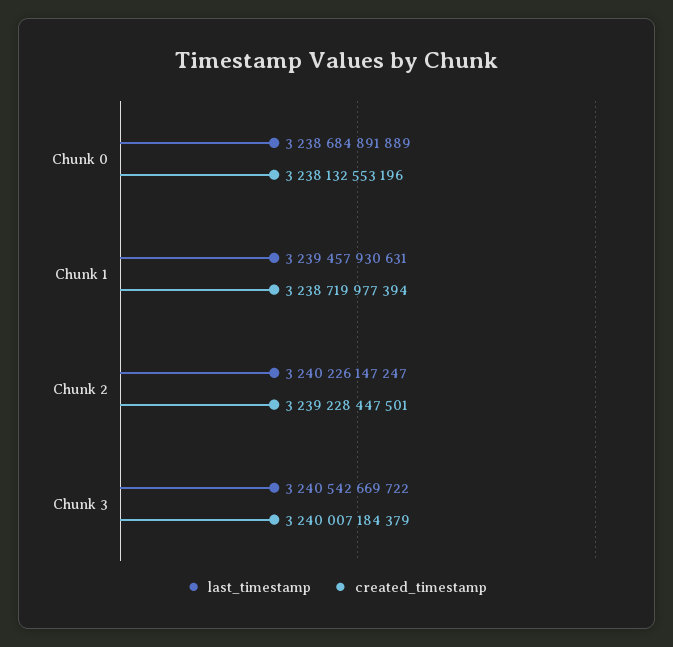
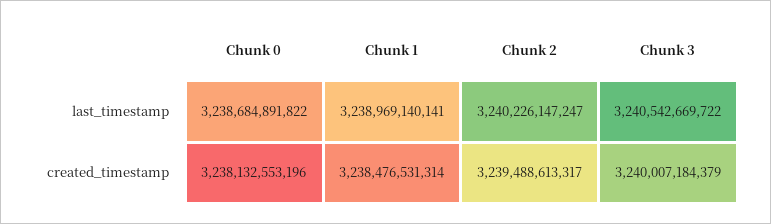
  {
    "last_timestamp": {
-     "Chunk 0": 3238684891889,
+     "Chunk 0": 3238684891822,
-     "Chunk 1": 3239457930631,
+     "Chunk 1": 3238969140141,
      "Chunk 2": 3240226147247,
      "Chunk 3": 3240542669722
    },
    "created_timestamp": {
      "Chunk 0": 3238132553196,
-     "Chunk 1": 3238719977394,
+     "Chunk 1": 3238476531314,
-     "Chunk 2": 3239228447501,
+     "Chunk 2": 3239488613317,
      "Chunk 3": 3240007184379
    }
  }

